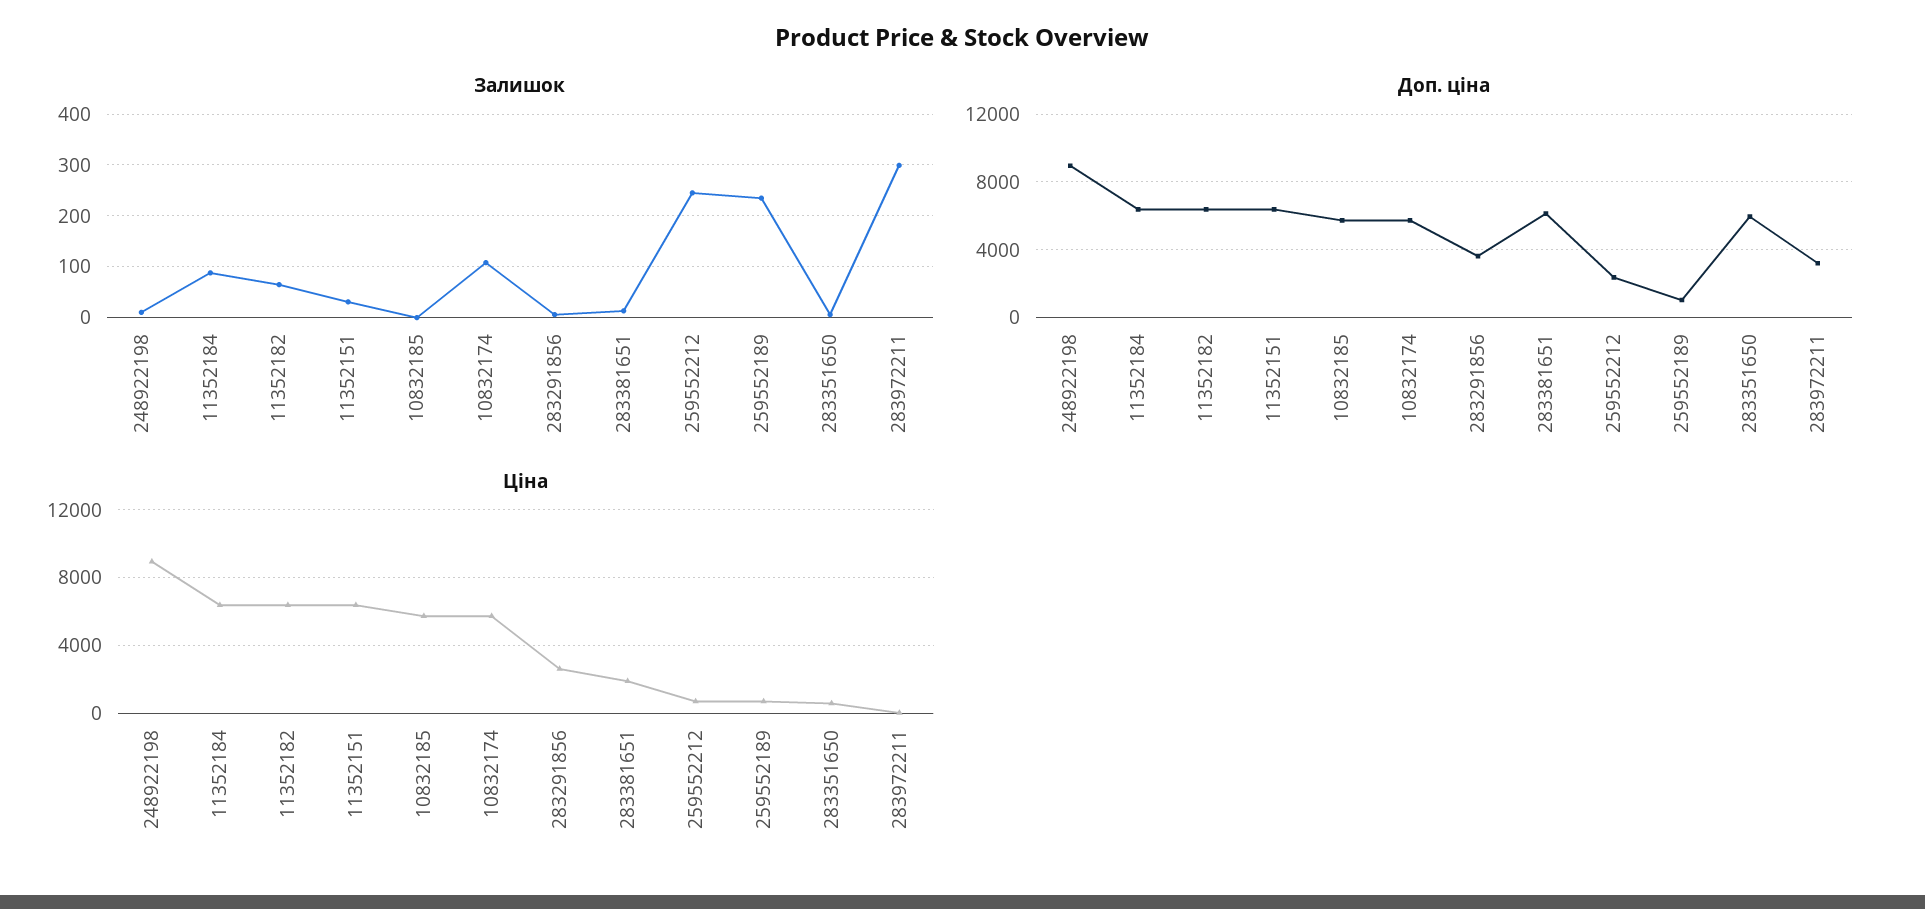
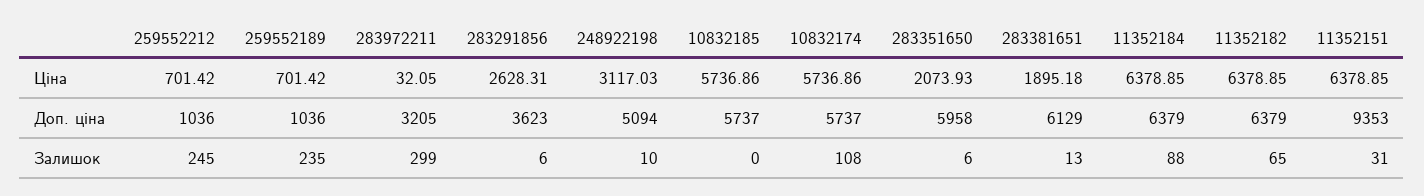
  {
    "Залишок": {
      "248922198": 10,
      "11352184": 88,
      "11352182": 65,
      "11352151": 31,
      "10832185": 0,
      "10832174": 108,
      "283291856": 6,
      "283381651": 13,
      "259552212": 245,
      "259552189": 235,
      "283351650": 6,
      "283972211": 299
    },
    "Доп. ціна": {
-     "248922198": 9000,
+     "248922198": 5094,
      "11352184": 6379,
      "11352182": 6379,
-     "11352151": 6500,
+     "11352151": 9353,
      "10832185": 5737,
      "10832174": 5737,
      "283291856": 3623,
      "283381651": 6129,
-     "259552212": 2500,
+     "259552212": 1036,
      "259552189": 1036,
      "283351650": 5958,
      "283972211": 3205
    },
    "Ціна": {
-     "248922198": 9000,
+     "248922198": 3117.03,
      "11352184": 6378.85,
      "11352182": 6378.85,
      "11352151": 6378.85,
      "10832185": 5736.86,
      "10832174": 5736.86,
      "283291856": 2628.31,
      "283381651": 1895.18,
      "259552212": 701.42,
      "259552189": 701.42,
-     "283351650": 500,
+     "283351650": 2073.93,
      "283972211": 32.05
    }
  }

